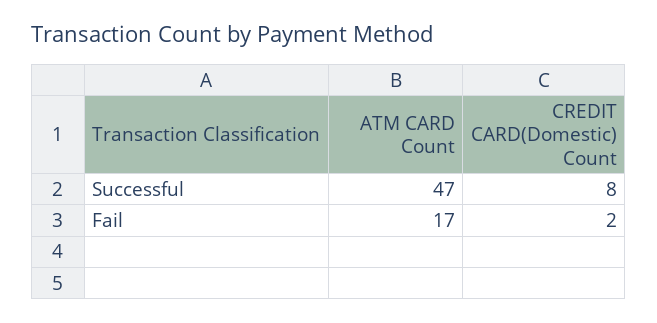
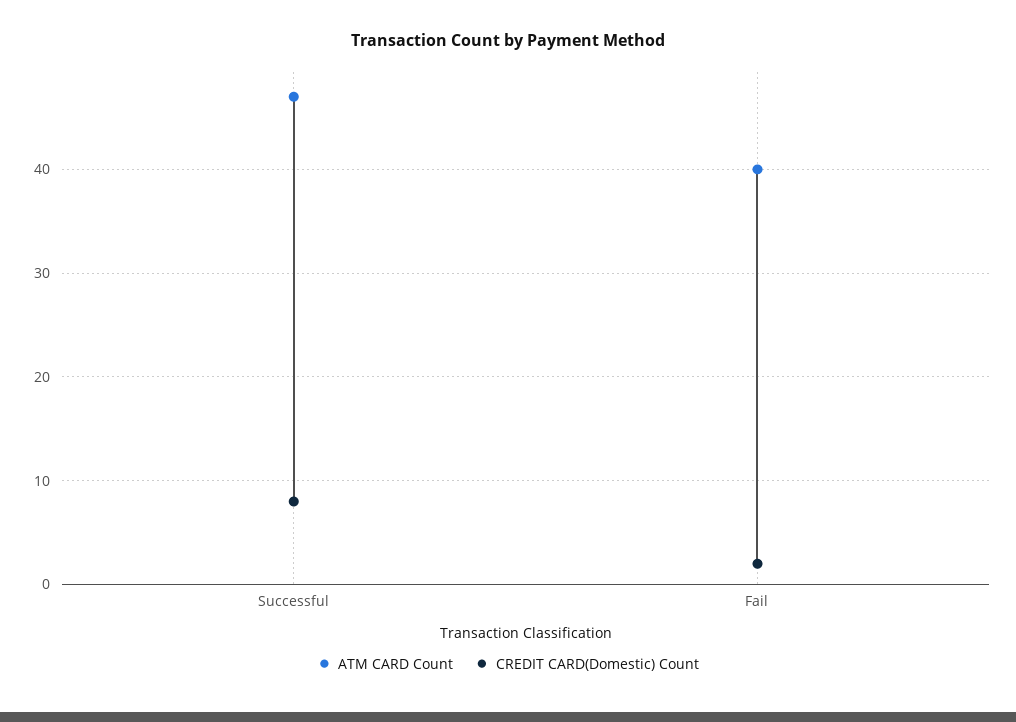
  {
    "ATM CARD Count": {
      "Successful": 47,
-     "Fail": 17
+     "Fail": 40
    },
    "CREDIT CARD(Domestic) Count": {
      "Successful": 8,
      "Fail": 2
    }
  }

